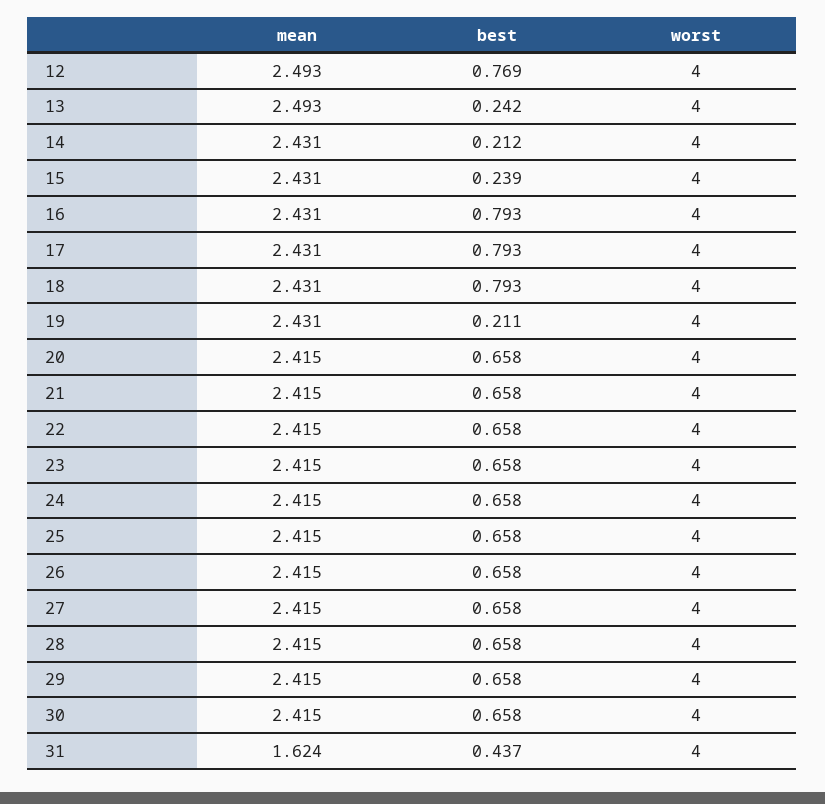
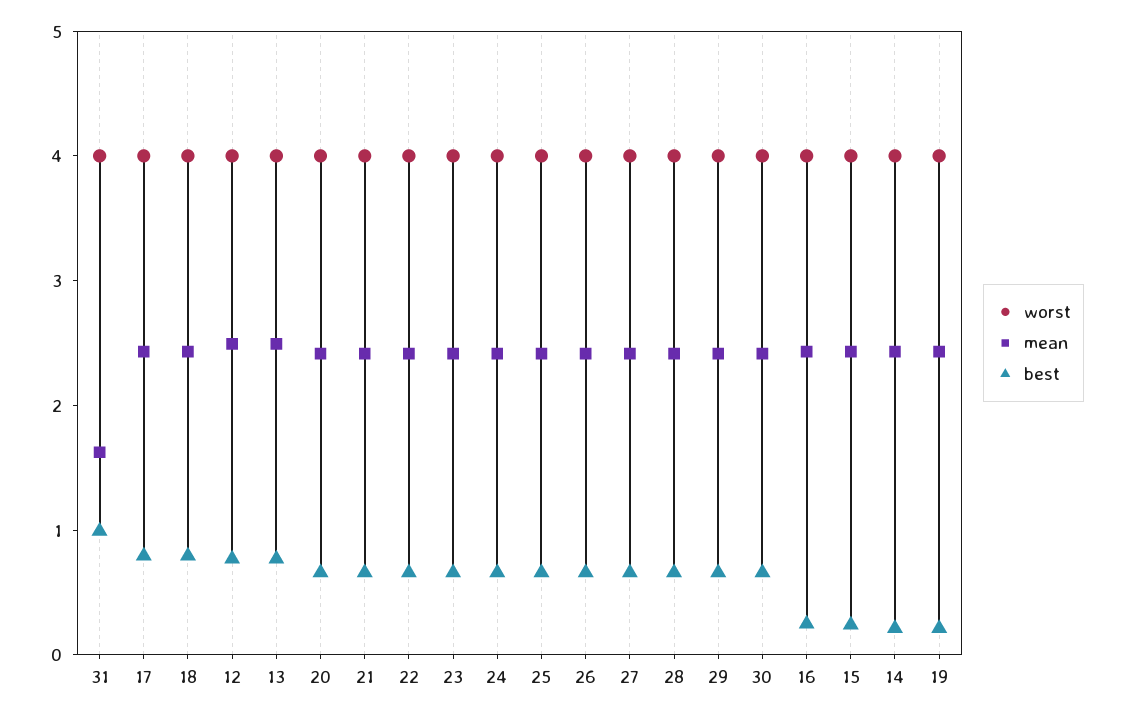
  {
    "mean": {
      "12": 2.493,
      "13": 2.493,
      "14": 2.431,
      "15": 2.431,
      "16": 2.431,
      "17": 2.431,
      "18": 2.431,
      "19": 2.431,
      "20": 2.415,
      "21": 2.415,
      "22": 2.415,
      "23": 2.415,
      "24": 2.415,
      "25": 2.415,
      "26": 2.415,
      "27": 2.415,
      "28": 2.415,
      "29": 2.415,
      "30": 2.415,
      "31": 1.624
    },
    "best": {
      "12": 0.769,
-     "13": 0.242,
+     "13": 0.8,
      "14": 0.212,
      "15": 0.239,
-     "16": 0.793,
+     "16": 0.2,
      "17": 0.793,
      "18": 0.793,
      "19": 0.211,
      "20": 0.658,
      "21": 0.658,
      "22": 0.658,
      "23": 0.658,
      "24": 0.658,
      "25": 0.658,
      "26": 0.658,
      "27": 0.658,
      "28": 0.658,
      "29": 0.658,
      "30": 0.658,
-     "31": 0.437
+     "31": 1
    },
    "worst": {
      "12": 4,
      "13": 4,
      "14": 4,
      "15": 4,
      "16": 4,
      "17": 4,
      "18": 4,
      "19": 4,
      "20": 4,
      "21": 4,
      "22": 4,
      "23": 4,
      "24": 4,
      "25": 4,
      "26": 4,
      "27": 4,
      "28": 4,
      "29": 4,
      "30": 4,
      "31": 4
    }
  }

